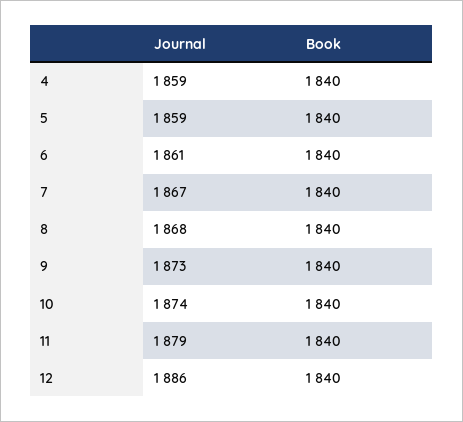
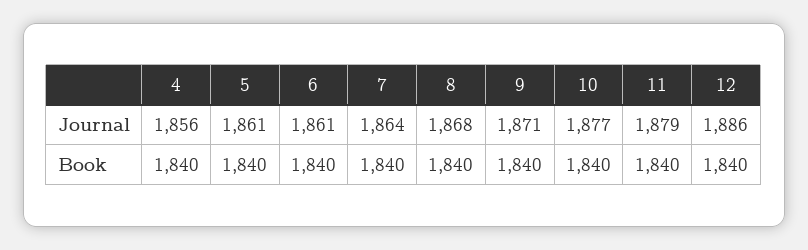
  {
    "Journal": {
-     "4": 1859,
+     "4": 1856,
-     "5": 1859,
+     "5": 1861,
      "6": 1861,
-     "7": 1867,
+     "7": 1864,
      "8": 1868,
-     "9": 1873,
+     "9": 1871,
-     "10": 1874,
+     "10": 1877,
      "11": 1879,
      "12": 1886
    },
    "Book": {
      "4": 1840,
      "5": 1840,
      "6": 1840,
      "7": 1840,
      "8": 1840,
      "9": 1840,
      "10": 1840,
      "11": 1840,
      "12": 1840
    }
  }

